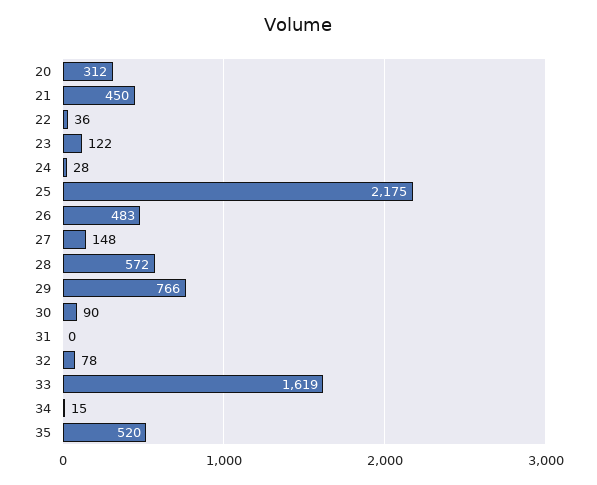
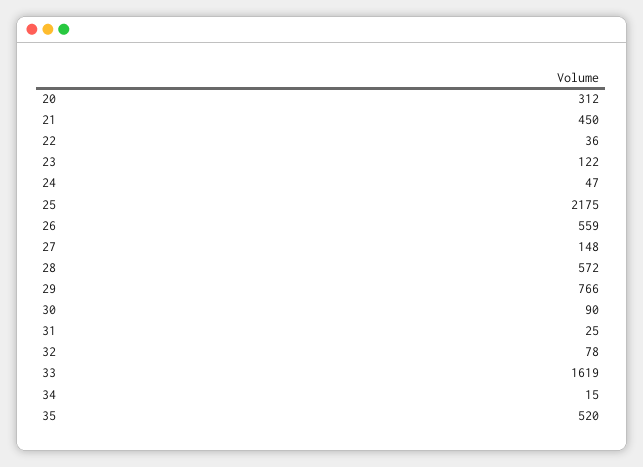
  {
    "20": 312,
    "21": 450,
    "22": 36,
    "23": 122,
-   "24": 28,
+   "24": 47,
    "25": 2175,
-   "26": 483,
+   "26": 559,
    "27": 148,
    "28": 572,
    "29": 766,
    "30": 90,
-   "31": 0,
+   "31": 25,
    "32": 78,
    "33": 1619,
    "34": 15,
    "35": 520
  }

